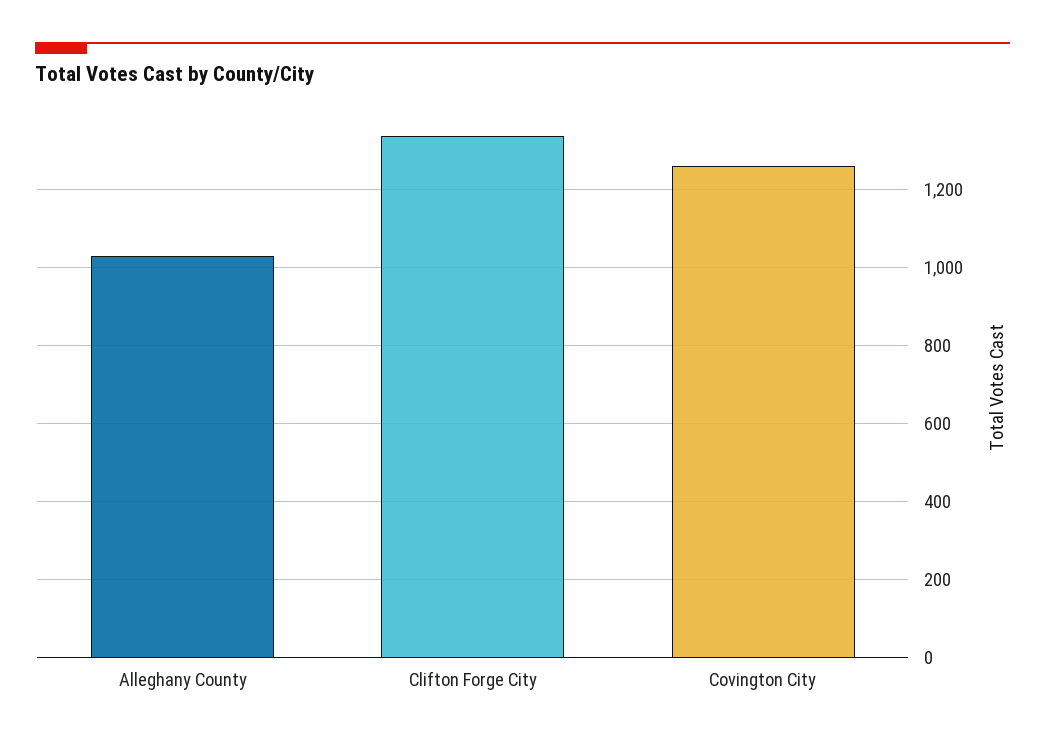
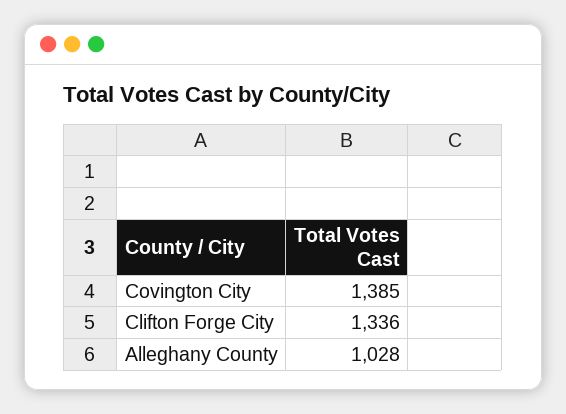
  {
    "Alleghany County": 1028,
    "Clifton Forge City": 1336,
-   "Covington City": 1260
+   "Covington City": 1385
  }

